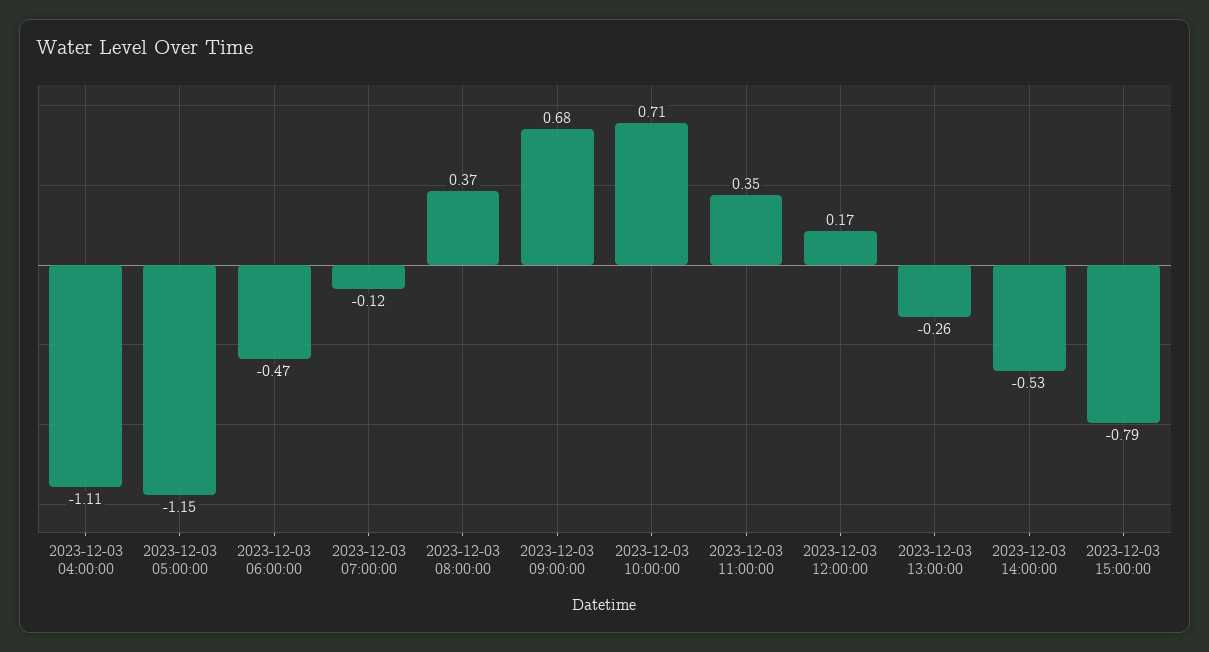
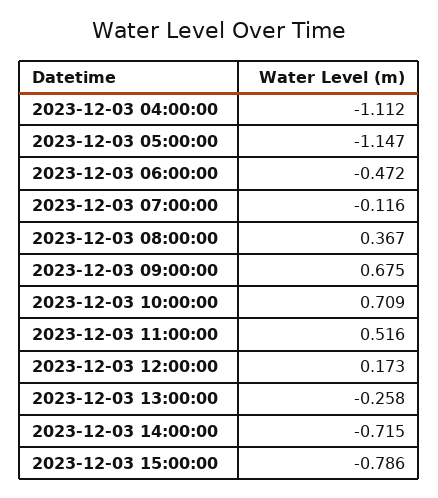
  {
    "2023-12-03 04:00:00": -1.112,
    "2023-12-03 05:00:00": -1.147,
    "2023-12-03 06:00:00": -0.472,
    "2023-12-03 07:00:00": -0.116,
    "2023-12-03 08:00:00": 0.367,
    "2023-12-03 09:00:00": 0.675,
    "2023-12-03 10:00:00": 0.709,
-   "2023-12-03 11:00:00": 0.35,
+   "2023-12-03 11:00:00": 0.516,
    "2023-12-03 12:00:00": 0.173,
    "2023-12-03 13:00:00": -0.258,
-   "2023-12-03 14:00:00": -0.53,
+   "2023-12-03 14:00:00": -0.715,
    "2023-12-03 15:00:00": -0.786
  }

